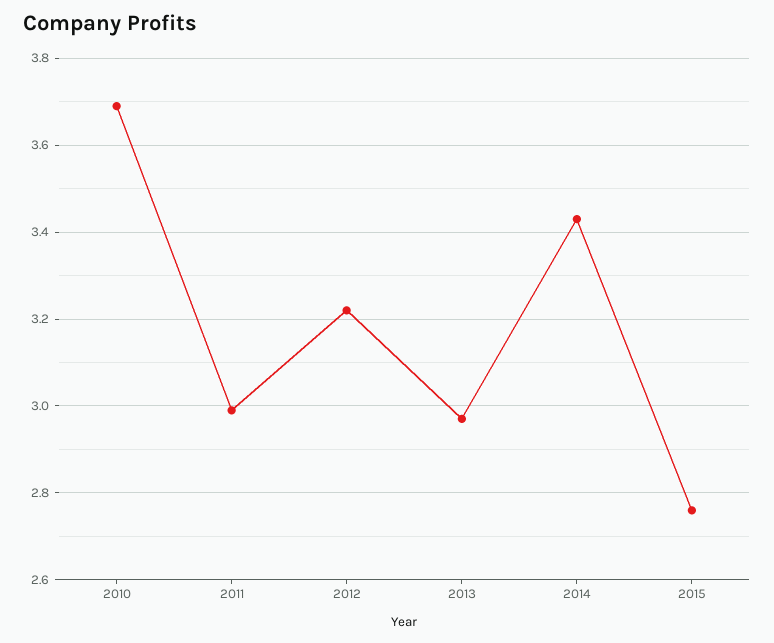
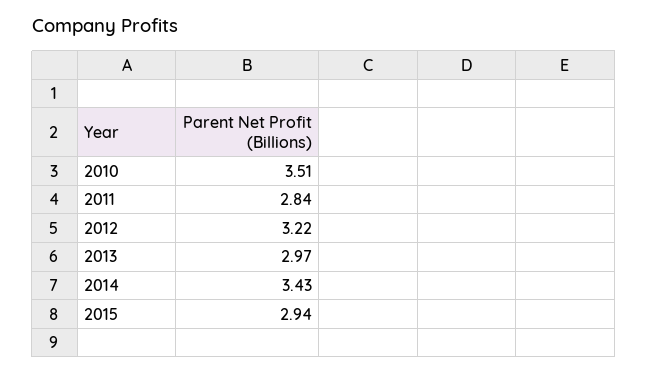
  {
-   "2010": 3.7,
+   "2010": 3.51,
-   "2011": 3,
+   "2011": 2.84,
    "2012": 3.22,
    "2013": 2.97,
    "2014": 3.43,
-   "2015": 2.75
+   "2015": 2.94
  }

